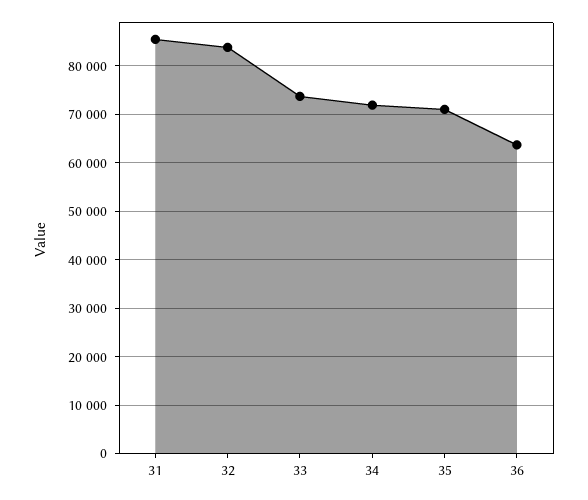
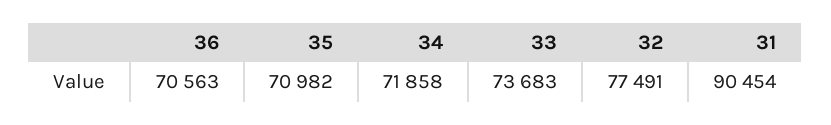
  {
-   "31": 86000,
+   "31": 90454,
-   "32": 84000,
+   "32": 77491,
    "33": 73683,
    "34": 71858,
    "35": 70982,
-   "36": 64000
+   "36": 70563
  }

